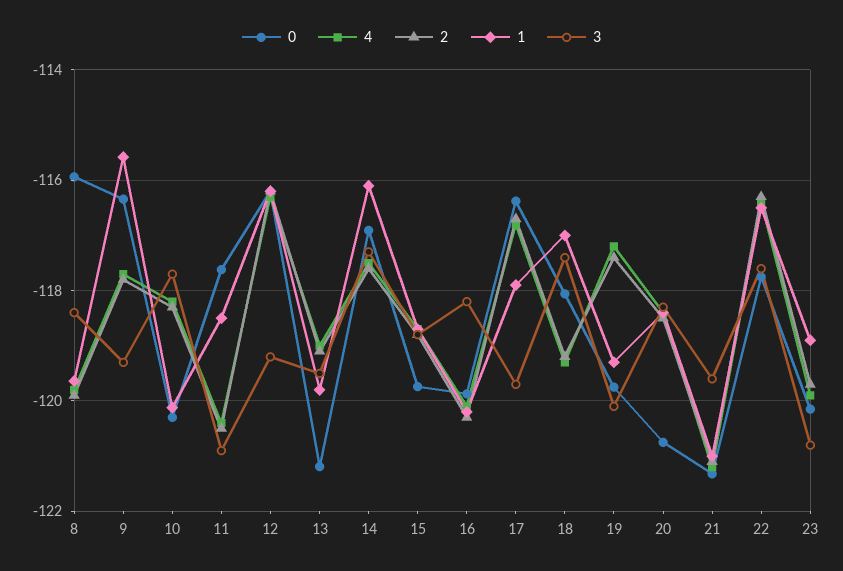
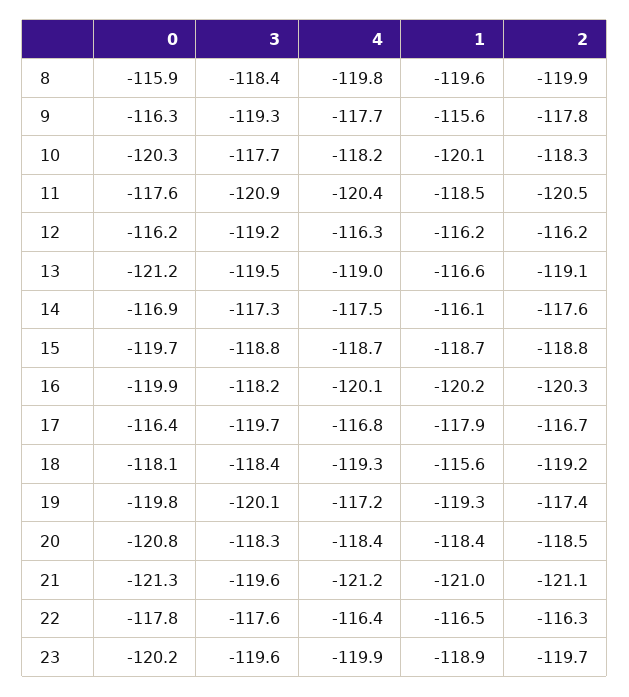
  {
    "0": {
      "8": -115.9,
      "9": -116.3,
      "10": -120.3,
      "11": -117.6,
      "12": -116.2,
      "13": -121.2,
      "14": -116.9,
      "15": -119.7,
      "16": -119.9,
      "17": -116.4,
      "18": -118.1,
      "19": -119.8,
      "20": -120.8,
      "21": -121.3,
      "22": -117.8,
      "23": -120.2
    },
    "4": {
      "8": -119.8,
      "9": -117.7,
      "10": -118.2,
      "11": -120.4,
      "12": -116.3,
      "13": -119,
      "14": -117.5,
      "15": -118.7,
      "16": -120.1,
      "17": -116.8,
      "18": -119.3,
      "19": -117.2,
      "20": -118.4,
      "21": -121.2,
      "22": -116.4,
      "23": -119.9
    },
    "2": {
      "8": -119.9,
      "9": -117.8,
      "10": -118.3,
      "11": -120.5,
      "12": -116.2,
      "13": -119.1,
      "14": -117.6,
      "15": -118.8,
      "16": -120.3,
      "17": -116.7,
      "18": -119.2,
      "19": -117.4,
      "20": -118.5,
      "21": -121.1,
      "22": -116.3,
      "23": -119.7
    },
    "1": {
      "8": -119.6,
      "9": -115.6,
      "10": -120.1,
      "11": -118.5,
      "12": -116.2,
-     "13": -119.8,
+     "13": -116.6,
      "14": -116.1,
      "15": -118.7,
      "16": -120.2,
      "17": -117.9,
-     "18": -117,
+     "18": -115.6,
      "19": -119.3,
      "20": -118.4,
      "21": -121,
      "22": -116.5,
      "23": -118.9
    },
    "3": {
      "8": -118.4,
      "9": -119.3,
      "10": -117.7,
      "11": -120.9,
      "12": -119.2,
      "13": -119.5,
      "14": -117.3,
      "15": -118.8,
      "16": -118.2,
      "17": -119.7,
-     "18": -117.4,
+     "18": -118.4,
      "19": -120.1,
      "20": -118.3,
      "21": -119.6,
      "22": -117.6,
-     "23": -120.8
+     "23": -119.6
    }
  }

